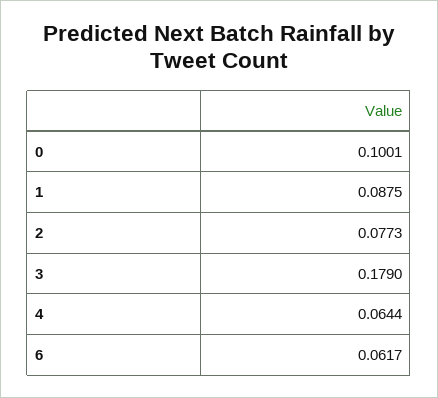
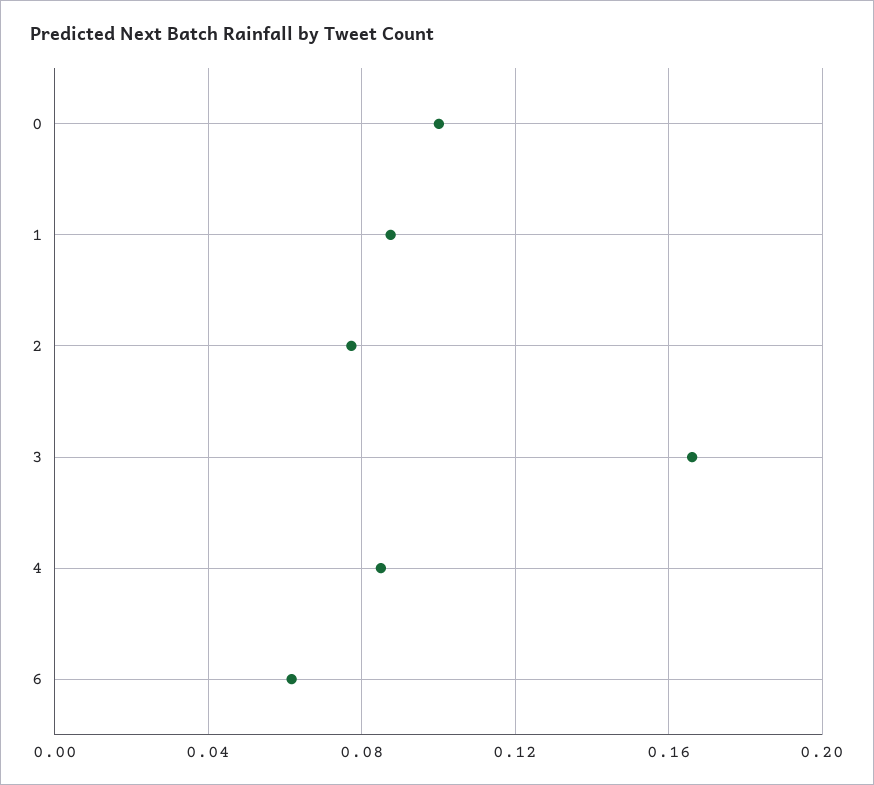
  {
    "0": 0.1001,
    "1": 0.0875,
    "2": 0.0773,
-   "3": 0.179,
+   "3": 0.165,
-   "4": 0.0644,
+   "4": 0.085,
    "6": 0.0617
  }

